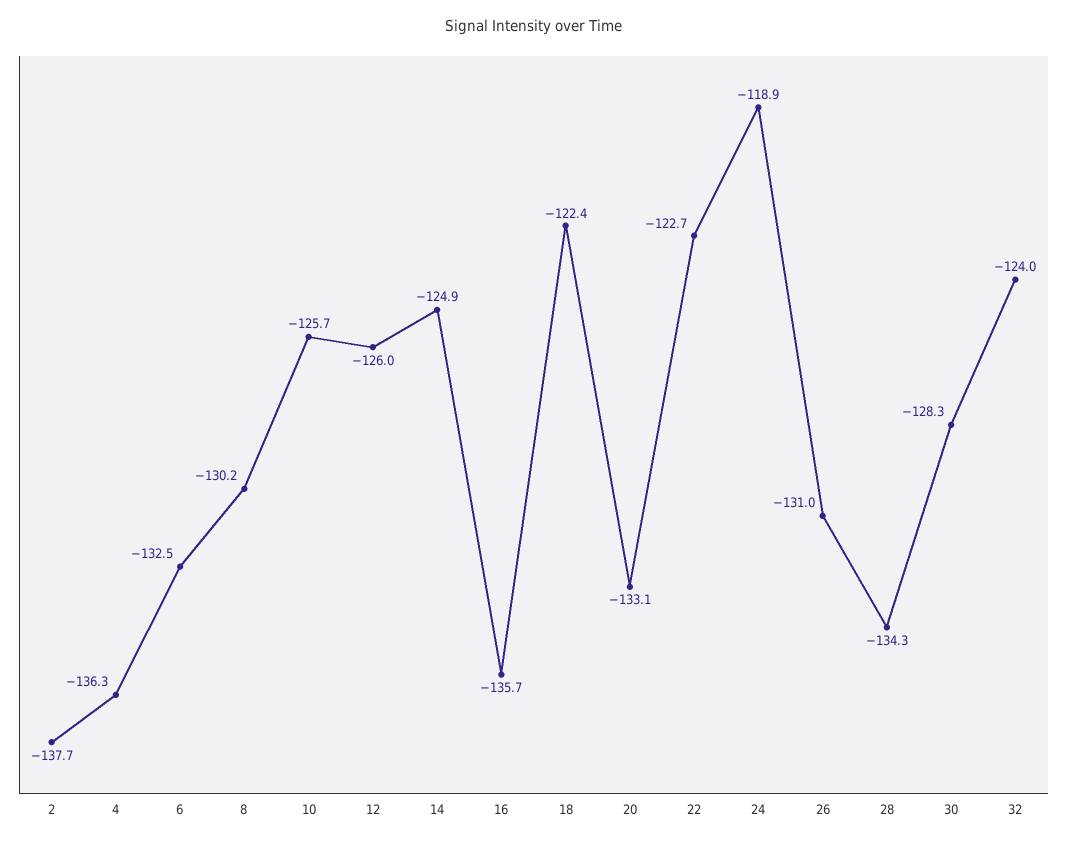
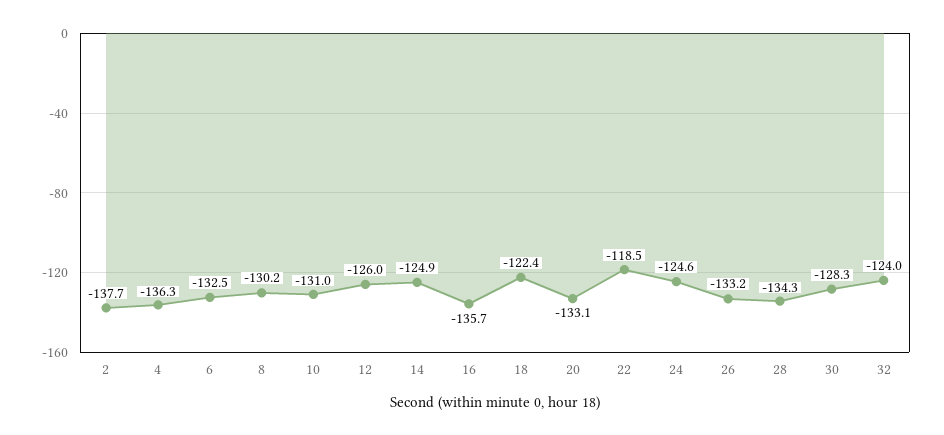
  {
    "2": -137.7,
    "4": -136.3,
    "6": -132.5,
    "8": -130.2,
-   "10": -125.7,
+   "10": -131,
    "12": -126,
    "14": -124.9,
    "16": -135.7,
    "18": -122.4,
    "20": -133.1,
-   "22": -122.7,
+   "22": -118.5,
-   "24": -118.9,
+   "24": -124.6,
-   "26": -131,
+   "26": -133.2,
    "28": -134.3,
    "30": -128.3,
    "32": -124
  }

